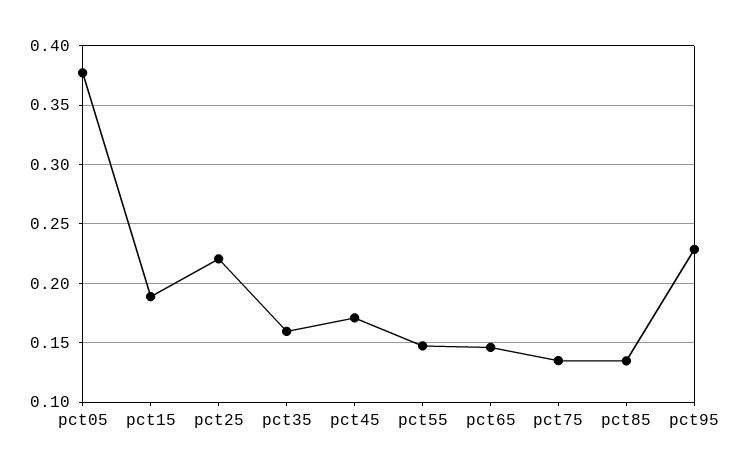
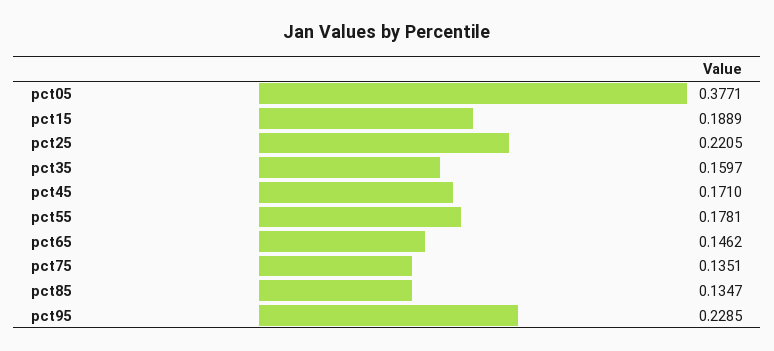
  {
    "pct05": 0.3771,
    "pct15": 0.1889,
    "pct25": 0.2205,
    "pct35": 0.1597,
    "pct45": 0.171,
-   "pct55": 0.15,
+   "pct55": 0.1781,
    "pct65": 0.1462,
    "pct75": 0.1351,
    "pct85": 0.1347,
    "pct95": 0.2285
  }

